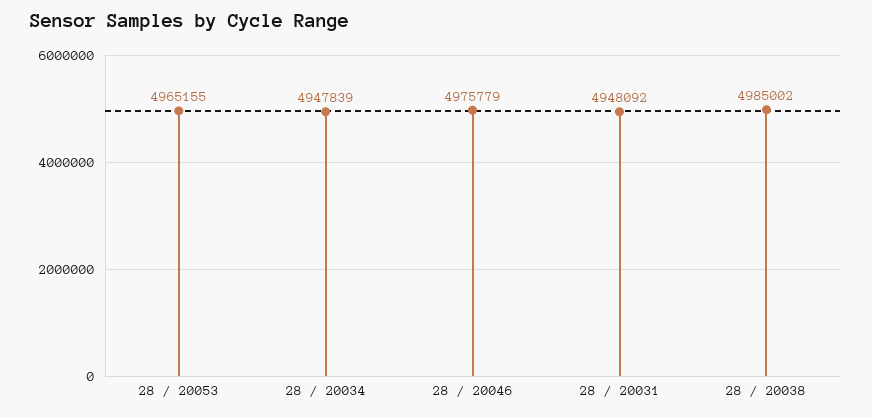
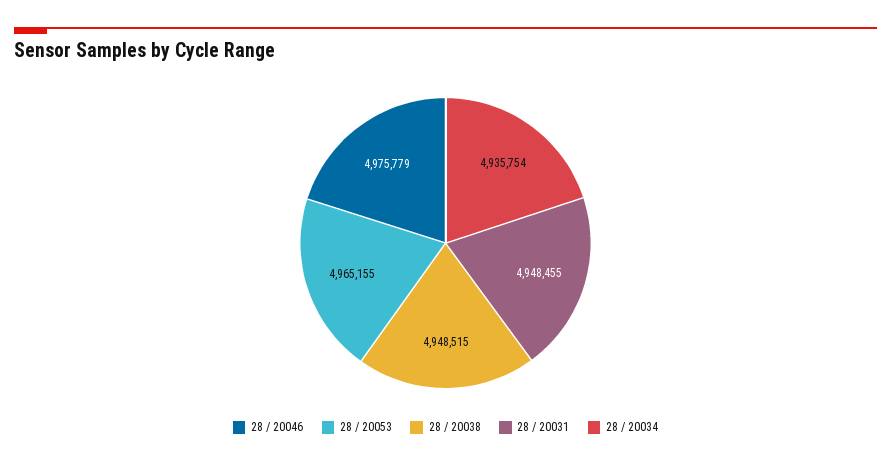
  {
    "28 / 20053": 4965155,
-   "28 / 20034": 4947839,
+   "28 / 20034": 4935754,
    "28 / 20046": 4975779,
-   "28 / 20031": 4948092,
+   "28 / 20031": 4948455,
-   "28 / 20038": 4985002
+   "28 / 20038": 4948515
  }

